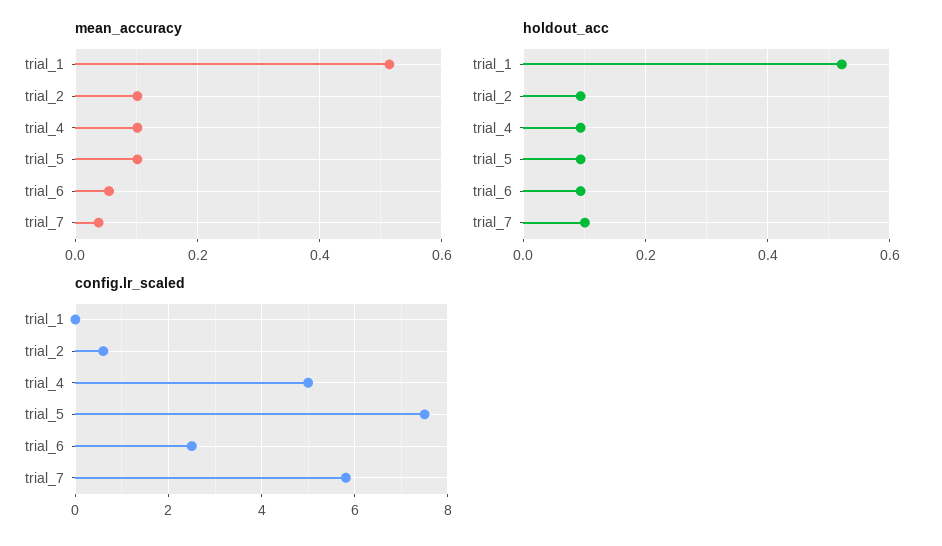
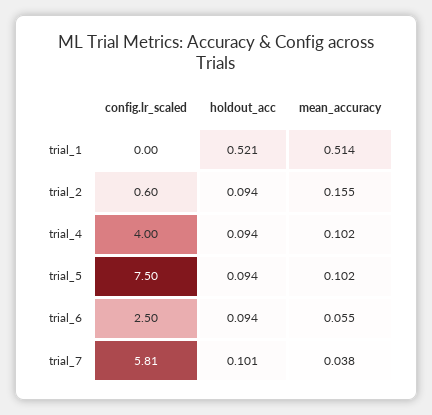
  {
    "mean_accuracy": {
      "trial_1": 0.514,
-     "trial_2": 0.1,
+     "trial_2": 0.155,
      "trial_4": 0.102,
      "trial_5": 0.102,
      "trial_6": 0.055,
      "trial_7": 0.038
    },
    "holdout_acc": {
      "trial_1": 0.521,
      "trial_2": 0.094,
      "trial_4": 0.094,
      "trial_5": 0.094,
      "trial_6": 0.094,
      "trial_7": 0.101
    },
    "config.lr_scaled": {
      "trial_1": 0,
      "trial_2": 0.6,
-     "trial_4": 5,
+     "trial_4": 4,
      "trial_5": 7.5,
      "trial_6": 2.5,
      "trial_7": 5.81
    }
  }

